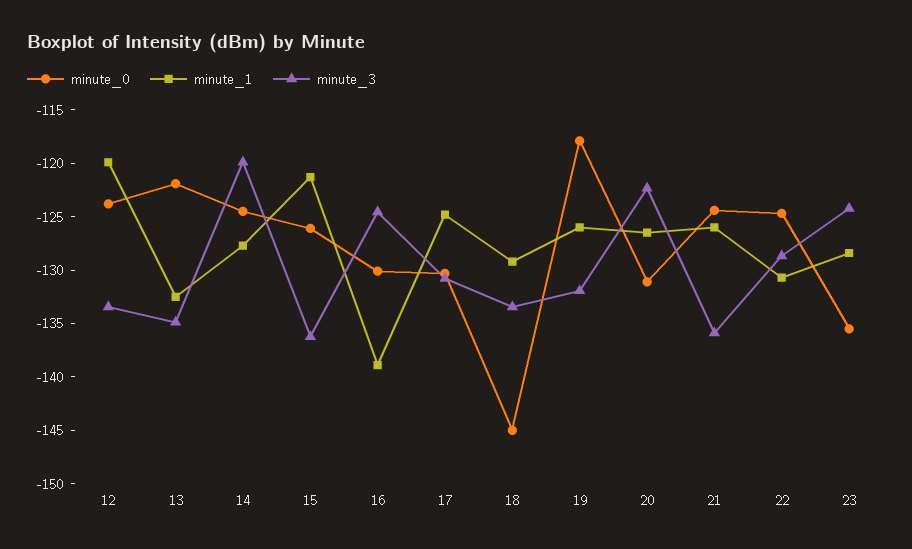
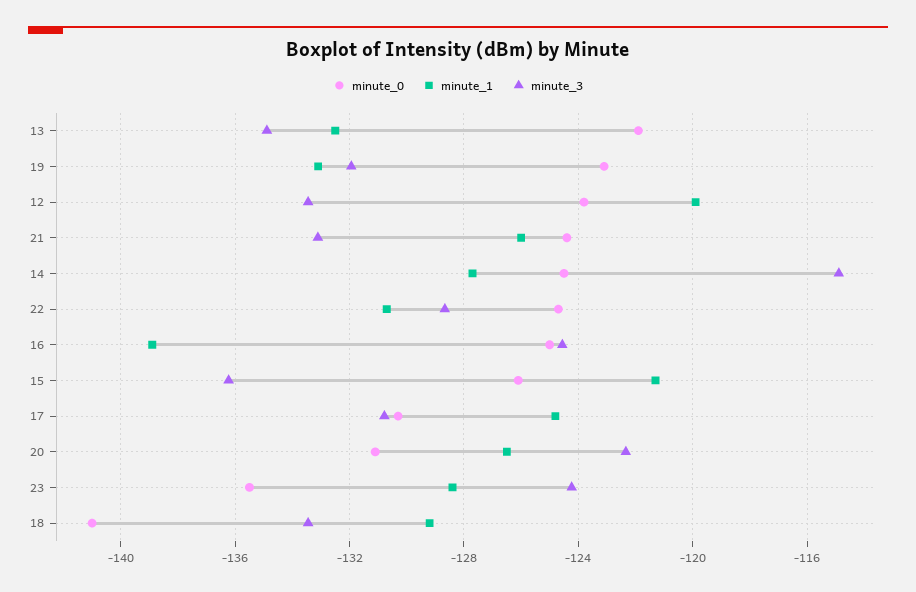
  {
    "minute_0": {
      "12": -124,
      "13": -122,
      "14": -124.5,
      "15": -126,
-     "16": -130,
+     "16": -125,
      "17": -130.5,
-     "18": -145,
+     "18": -141,
-     "19": -118,
+     "19": -123,
      "20": -131,
      "21": -124.5,
      "22": -124.5,
      "23": -135.5
    },
    "minute_1": {
      "12": -120,
      "13": -132.5,
      "14": -127.5,
      "15": -121.5,
      "16": -139,
      "17": -125,
      "18": -129,
-     "19": -126,
+     "19": -133,
      "20": -126.5,
      "21": -126,
      "22": -130.5,
      "23": -128.5
    },
    "minute_3": {
      "12": -133.5,
      "13": -135,
-     "14": -120,
+     "14": -115,
      "15": -136,
      "16": -124.5,
      "17": -131,
      "18": -133.5,
      "19": -132,
      "20": -122.5,
-     "21": -136,
+     "21": -133,
      "22": -128.5,
      "23": -124
    }
  }

